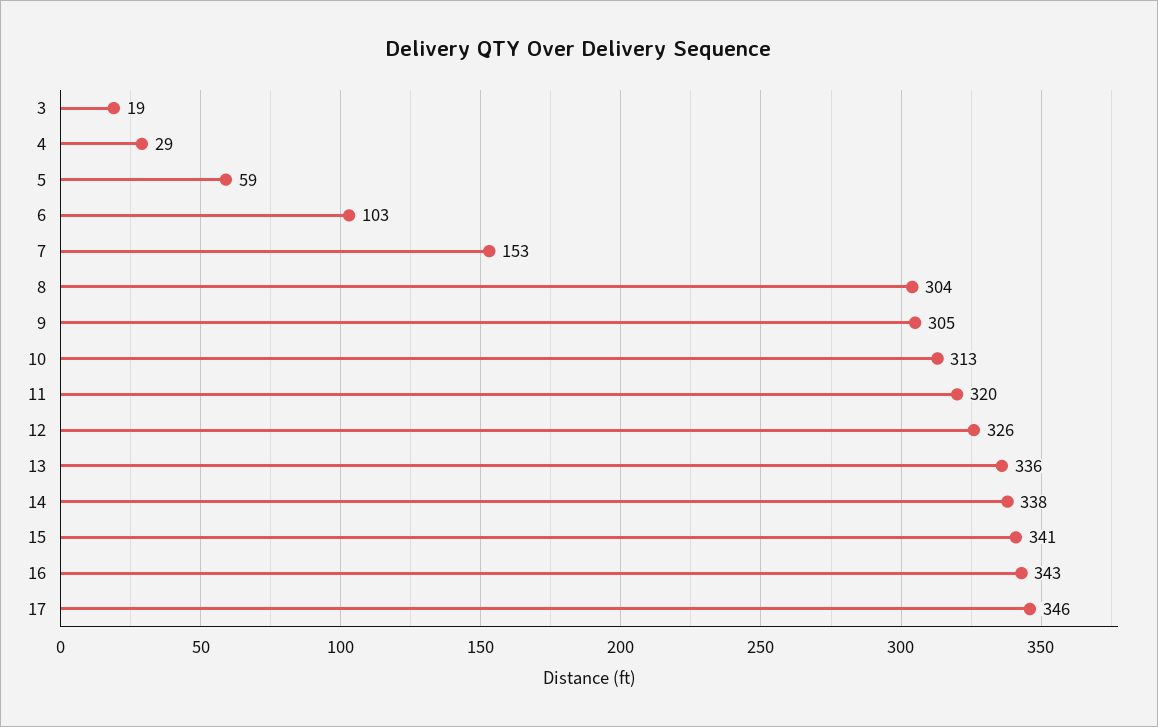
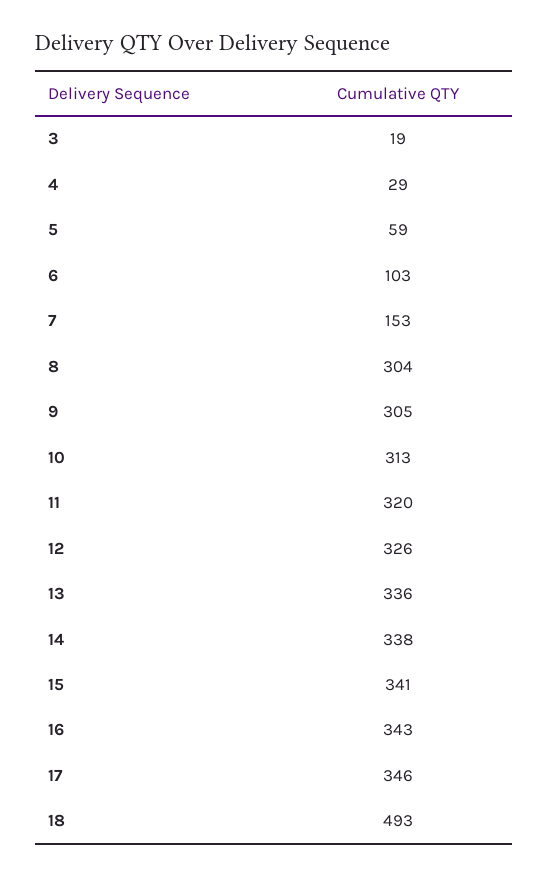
  {
    "3": 19,
    "4": 29,
    "5": 59,
    "6": 103,
    "7": 153,
    "8": 304,
    "9": 305,
    "10": 313,
    "11": 320,
    "12": 326,
    "13": 336,
    "14": 338,
    "15": 341,
    "16": 343,
-   "17": 346
+   "17": 346,
+   "18": 493
  }

